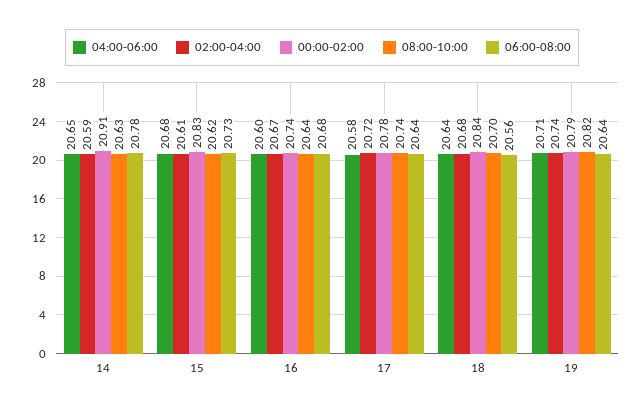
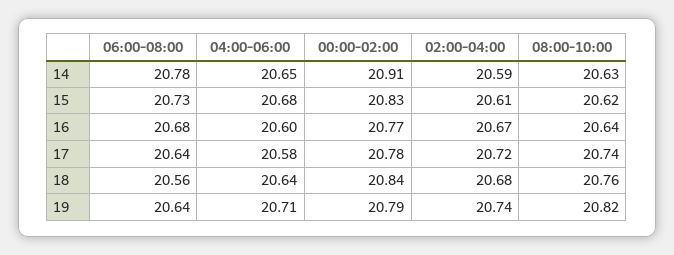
  {
    "04:00-06:00": {
      "14": 20.65,
      "15": 20.68,
      "16": 20.6,
      "17": 20.58,
      "18": 20.64,
      "19": 20.71
    },
    "02:00-04:00": {
      "14": 20.59,
      "15": 20.61,
      "16": 20.67,
      "17": 20.72,
      "18": 20.68,
      "19": 20.74
    },
    "00:00-02:00": {
      "14": 20.91,
      "15": 20.83,
-     "16": 20.74,
+     "16": 20.77,
      "17": 20.78,
      "18": 20.84,
      "19": 20.79
    },
    "08:00-10:00": {
      "14": 20.63,
      "15": 20.62,
      "16": 20.64,
      "17": 20.74,
-     "18": 20.7,
+     "18": 20.76,
      "19": 20.82
    },
    "06:00-08:00": {
      "14": 20.78,
      "15": 20.73,
      "16": 20.68,
      "17": 20.64,
      "18": 20.56,
      "19": 20.64
    }
  }

